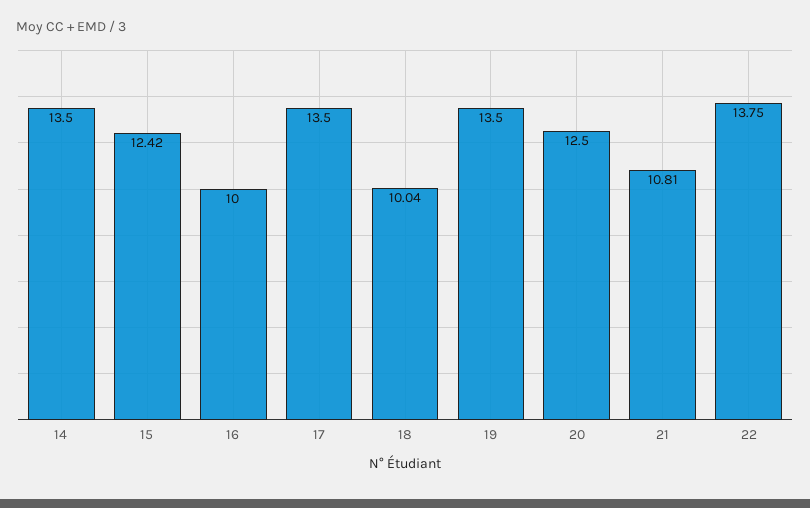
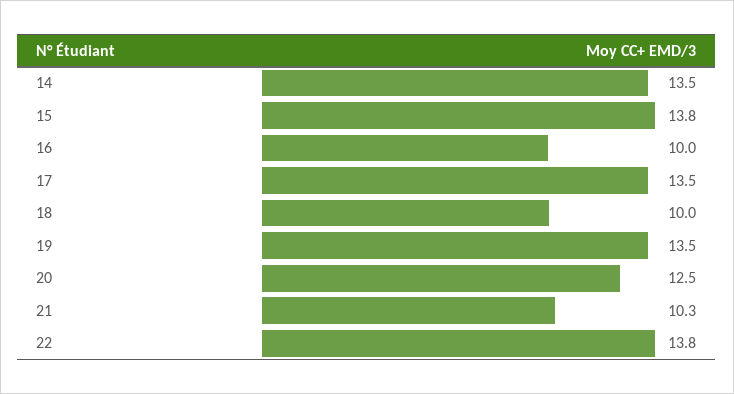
  {
    "14": 13.5,
-   "15": 12.42,
+   "15": 13.8,
    "16": 10,
    "17": 13.5,
    "18": 10.04,
    "19": 13.5,
    "20": 12.5,
-   "21": 10.81,
+   "21": 10.3,
    "22": 13.75
  }

